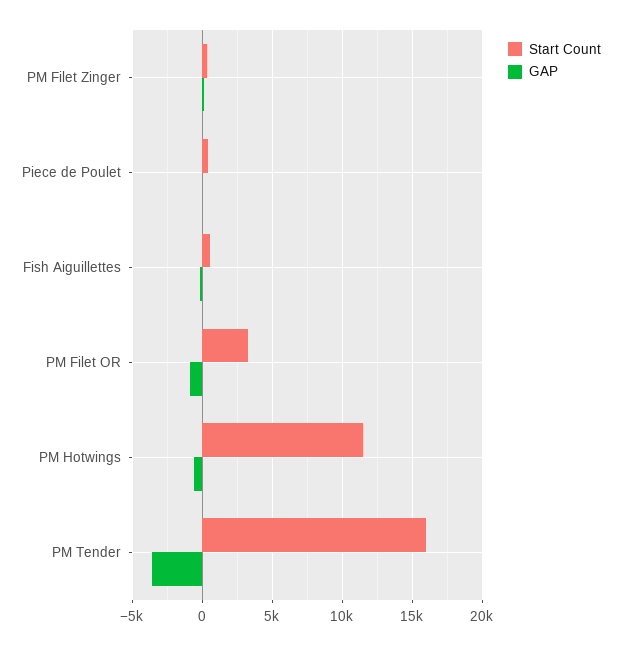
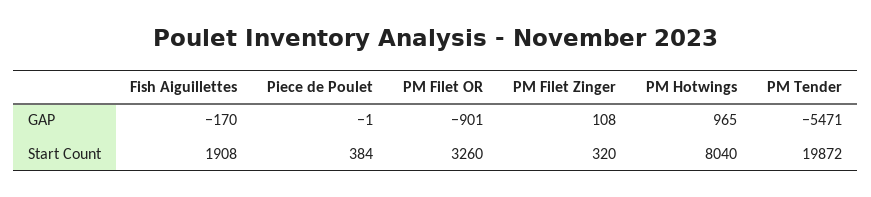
  {
    "Start Count": {
      "PM Filet Zinger": 320,
      "Piece de Poulet": 384,
-     "Fish Aiguillettes": 500,
+     "Fish Aiguillettes": 1908,
      "PM Filet OR": 3260,
-     "PM Hotwings": 11500,
+     "PM Hotwings": 8040,
-     "PM Tender": 16000
+     "PM Tender": 19872
    },
    "GAP": {
      "PM Filet Zinger": 108,
      "Piece de Poulet": -1,
      "Fish Aiguillettes": -170,
      "PM Filet OR": -901,
-     "PM Hotwings": -500,
+     "PM Hotwings": 965,
-     "PM Tender": -3500
+     "PM Tender": -5471
    }
  }

